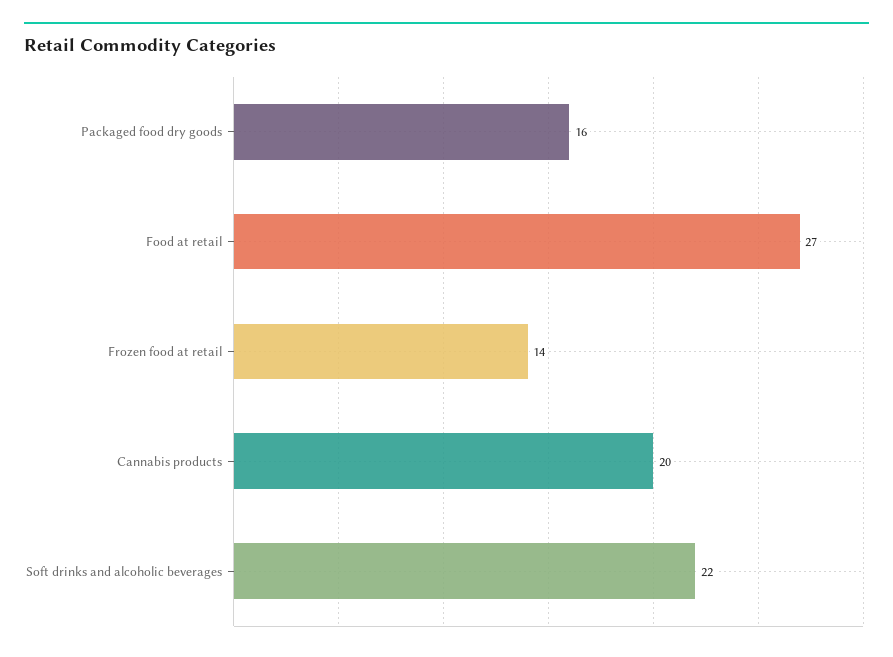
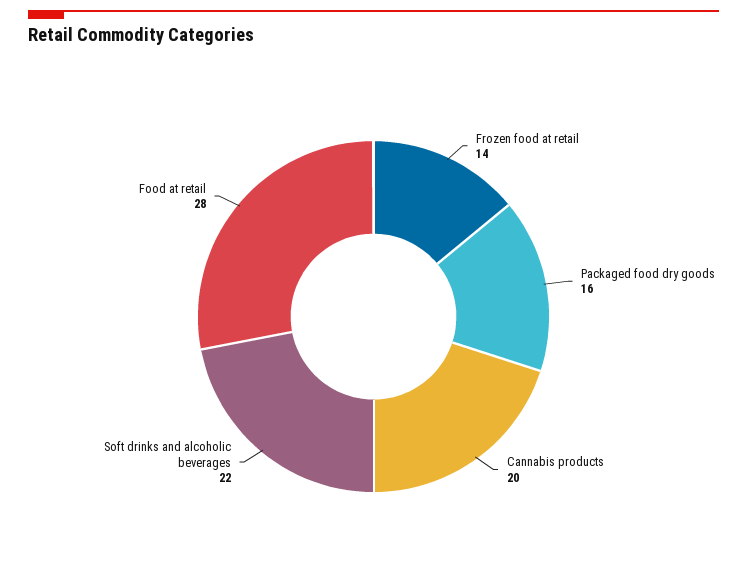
  {
    "Packaged food dry goods": 16,
-   "Food at retail": 27,
+   "Food at retail": 28,
    "Frozen food at retail": 14,
    "Cannabis products": 20,
    "Soft drinks and alcoholic beverages": 22
  }

